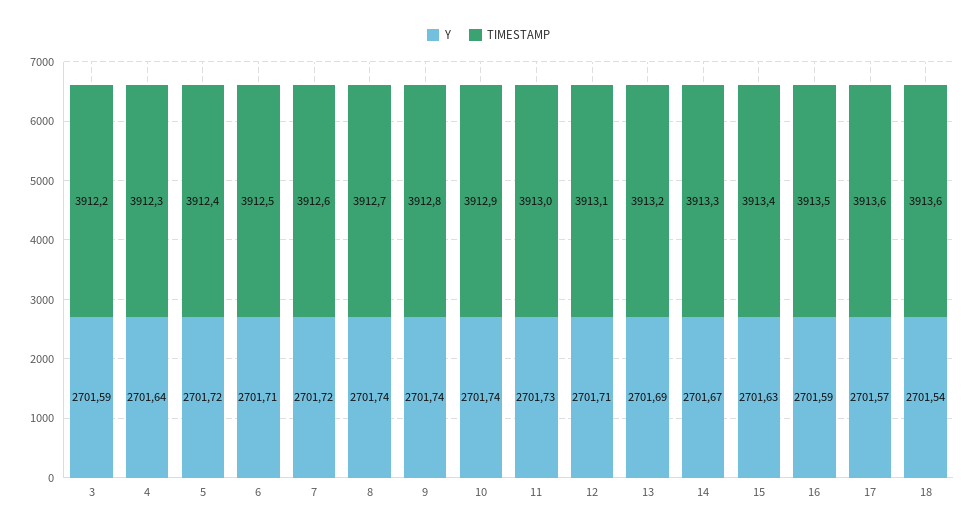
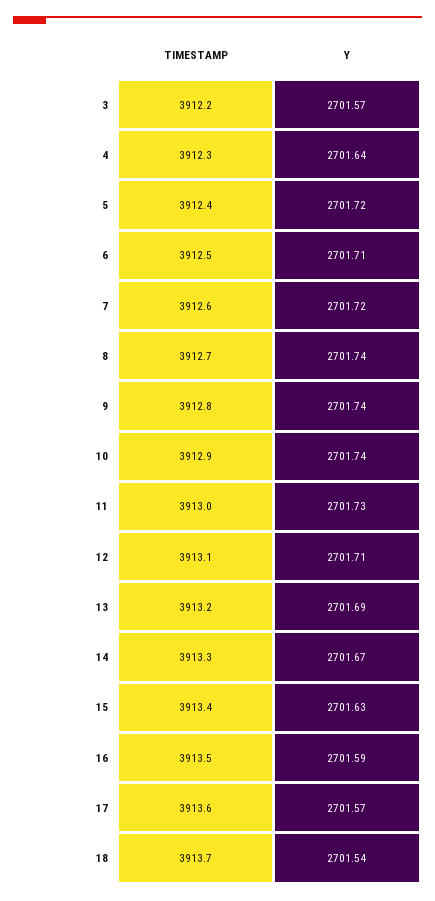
  {
    "Y": {
-     "3": 2701.59,
+     "3": 2701.57,
      "4": 2701.64,
      "5": 2701.72,
      "6": 2701.71,
      "7": 2701.72,
      "8": 2701.74,
      "9": 2701.74,
      "10": 2701.74,
      "11": 2701.73,
      "12": 2701.71,
      "13": 2701.69,
      "14": 2701.67,
      "15": 2701.63,
      "16": 2701.59,
      "17": 2701.57,
      "18": 2701.54
    },
    "TIMESTAMP": {
      "3": 3912.2,
      "4": 3912.3,
      "5": 3912.4,
      "6": 3912.5,
      "7": 3912.6,
      "8": 3912.7,
      "9": 3912.8,
      "10": 3912.9,
      "11": 3913,
      "12": 3913.1,
      "13": 3913.2,
      "14": 3913.3,
      "15": 3913.4,
      "16": 3913.5,
      "17": 3913.6,
-     "18": 3913.6
+     "18": 3913.7
    }
  }

